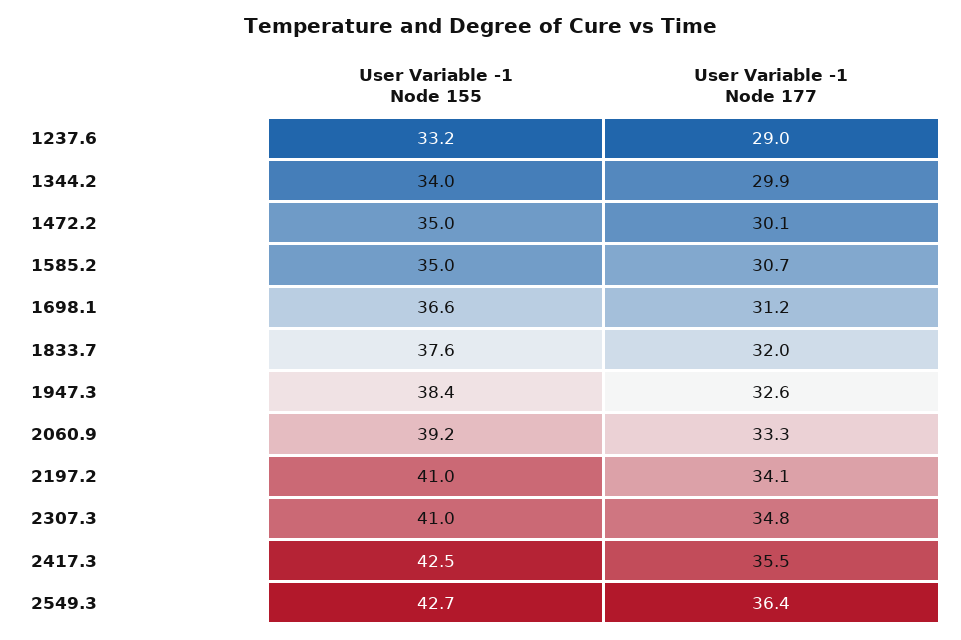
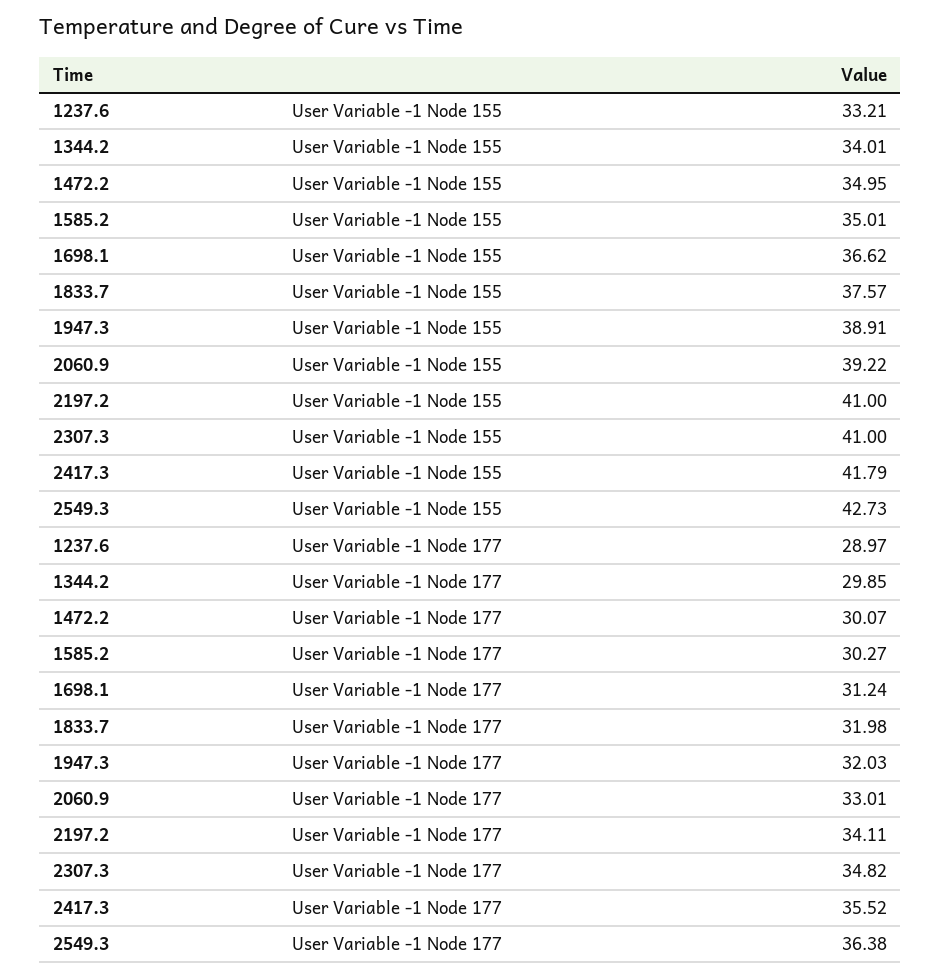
  {
    "User Variable -1 Node 155": {
      "1237.6": 33.21,
      "1344.2": 34.01,
      "1472.2": 34.95,
      "1585.2": 35.01,
      "1698.1": 36.62,
      "1833.7": 37.57,
-     "1947.3": 38.4,
+     "1947.3": 38.91,
      "2060.9": 39.22,
      "2197.2": 41,
      "2307.3": 41,
-     "2417.3": 42.5,
+     "2417.3": 41.79,
      "2549.3": 42.73
    },
    "User Variable -1 Node 177": {
      "1237.6": 28.97,
      "1344.2": 29.85,
      "1472.2": 30.07,
-     "1585.2": 30.7,
+     "1585.2": 30.27,
      "1698.1": 31.24,
      "1833.7": 31.98,
-     "1947.3": 32.6,
+     "1947.3": 32.03,
-     "2060.9": 33.3,
+     "2060.9": 33.01,
      "2197.2": 34.11,
      "2307.3": 34.82,
      "2417.3": 35.52,
      "2549.3": 36.38
    }
  }

